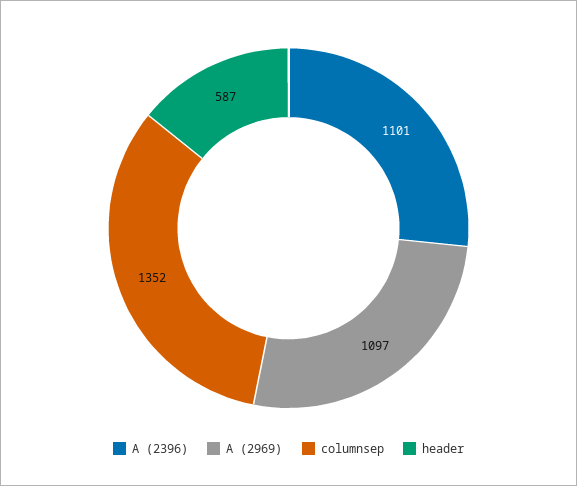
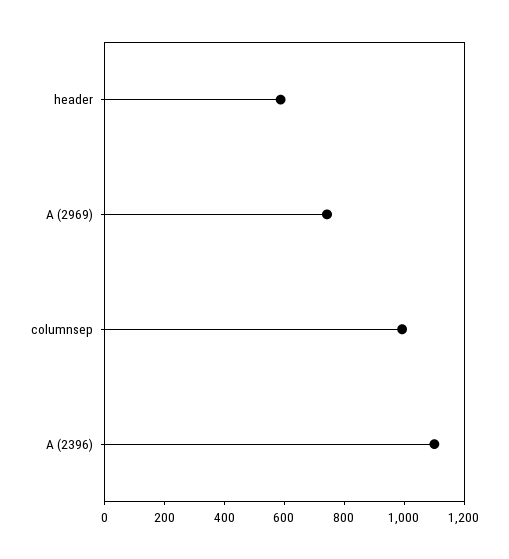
  {
    "A (2396)": 1101,
-   "A (2969)": 1097,
+   "A (2969)": 750,
-   "columnsep": 1352,
+   "columnsep": 1000,
    "header": 587
  }

